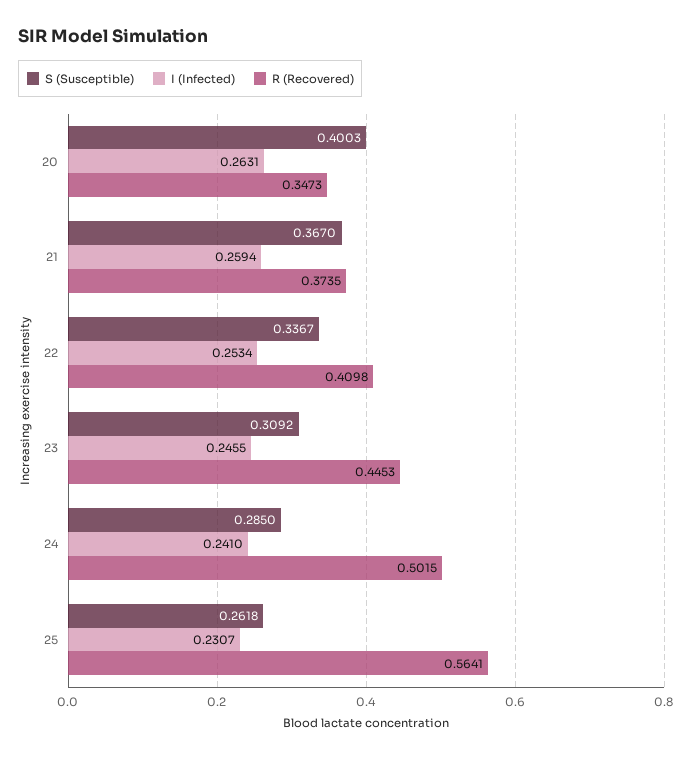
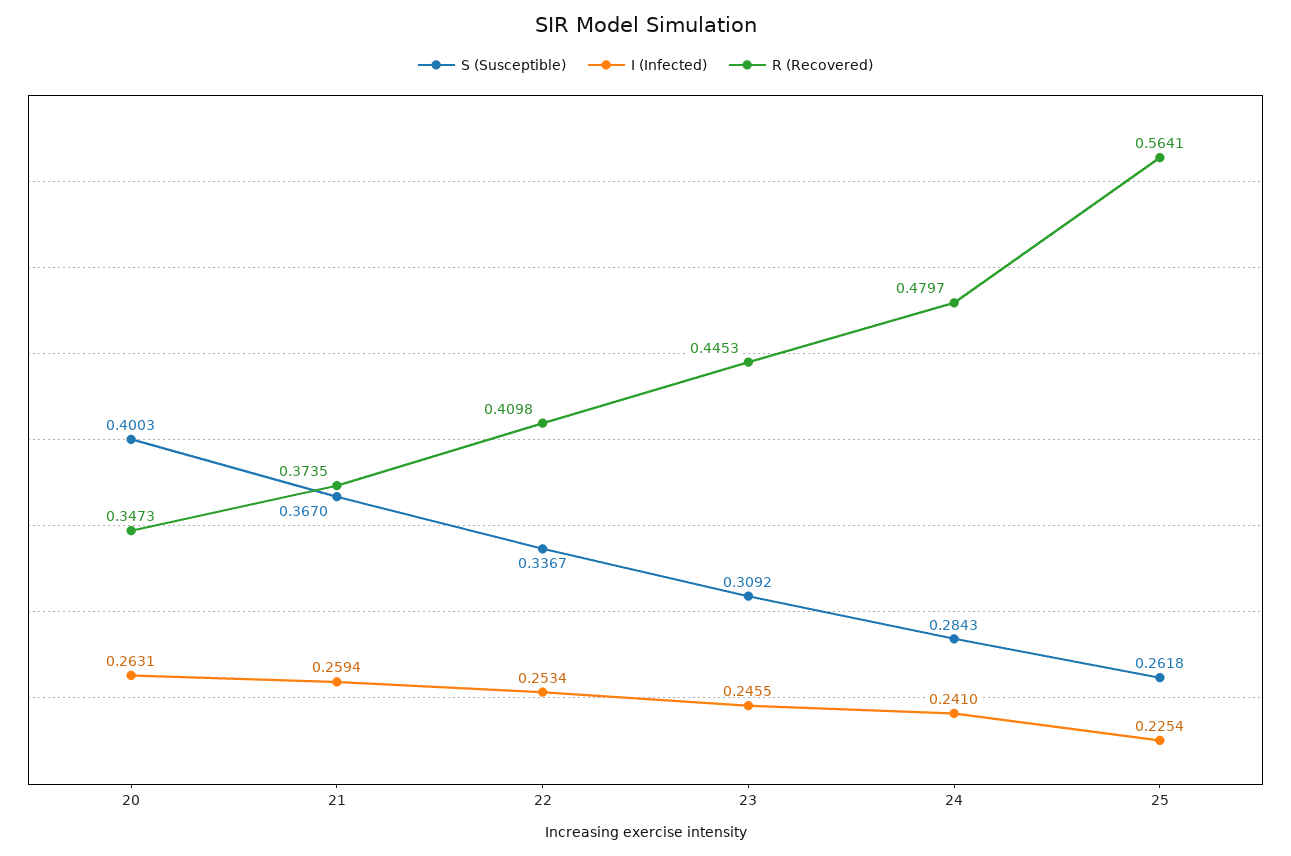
  {
    "S (Susceptible)": {
      "20": 0.4003,
      "21": 0.367,
      "22": 0.3367,
      "23": 0.3092,
-     "24": 0.285,
+     "24": 0.2843,
      "25": 0.2618
    },
    "I (Infected)": {
      "20": 0.2631,
      "21": 0.2594,
      "22": 0.2534,
      "23": 0.2455,
      "24": 0.241,
-     "25": 0.2307
+     "25": 0.2254
    },
    "R (Recovered)": {
      "20": 0.3473,
      "21": 0.3735,
      "22": 0.4098,
      "23": 0.4453,
-     "24": 0.5015,
+     "24": 0.4797,
      "25": 0.5641
    }
  }

